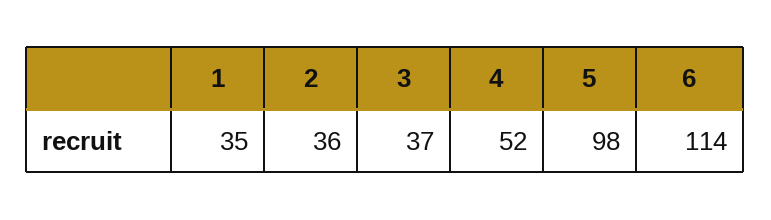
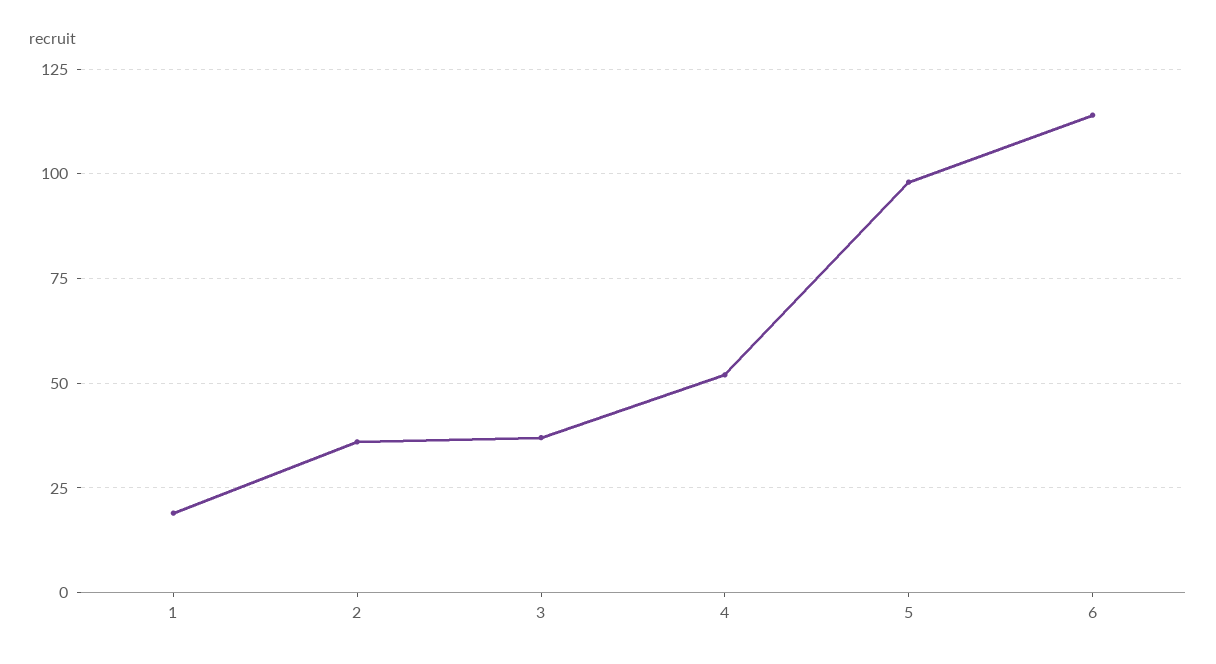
  {
-   "1": 35,
+   "1": 20,
    "2": 36,
    "3": 37,
    "4": 52,
    "5": 98,
    "6": 114
  }

